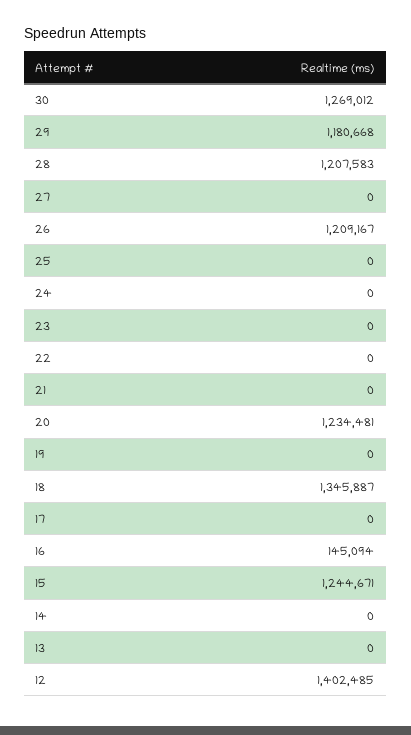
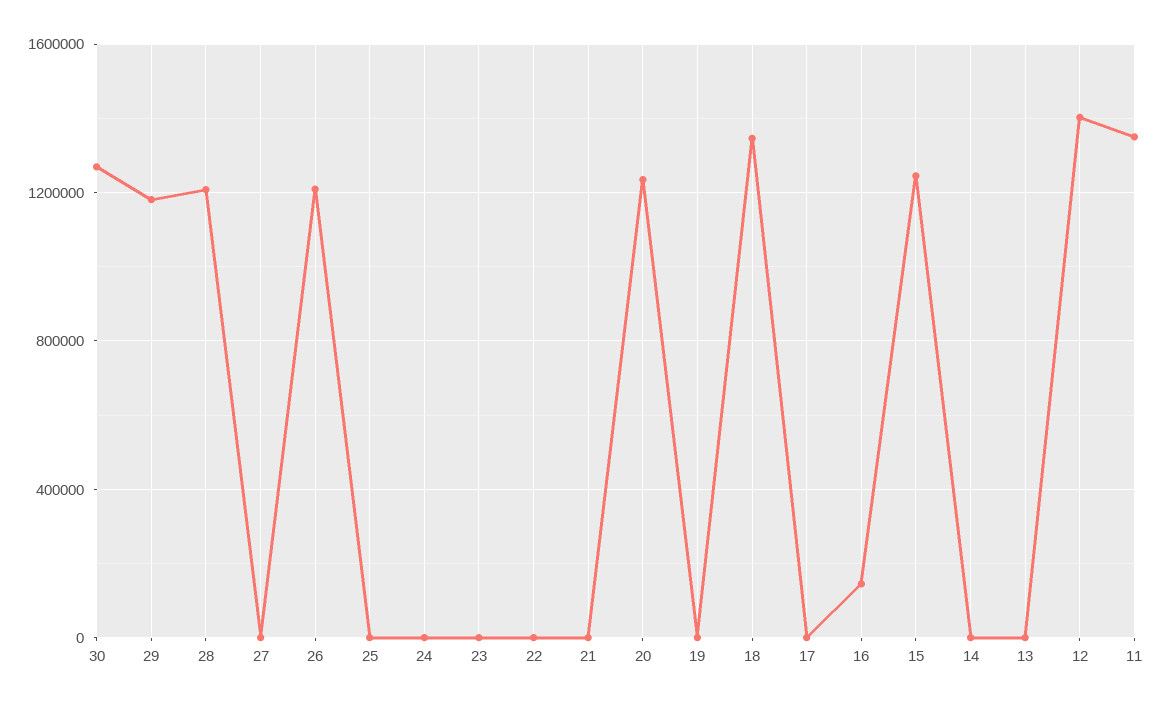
  {
    "30": 1269012,
    "29": 1180668,
    "28": 1207583,
    "27": 0,
    "26": 1209167,
    "25": 0,
    "24": 0,
    "23": 0,
    "22": 0,
    "21": 0,
    "20": 1234481,
    "19": 0,
    "18": 1345887,
    "17": 0,
    "16": 145094,
    "15": 1244671,
    "14": 0,
    "13": 0,
-   "12": 1402485
+   "12": 1402485,
+   "11": 1350000
  }

